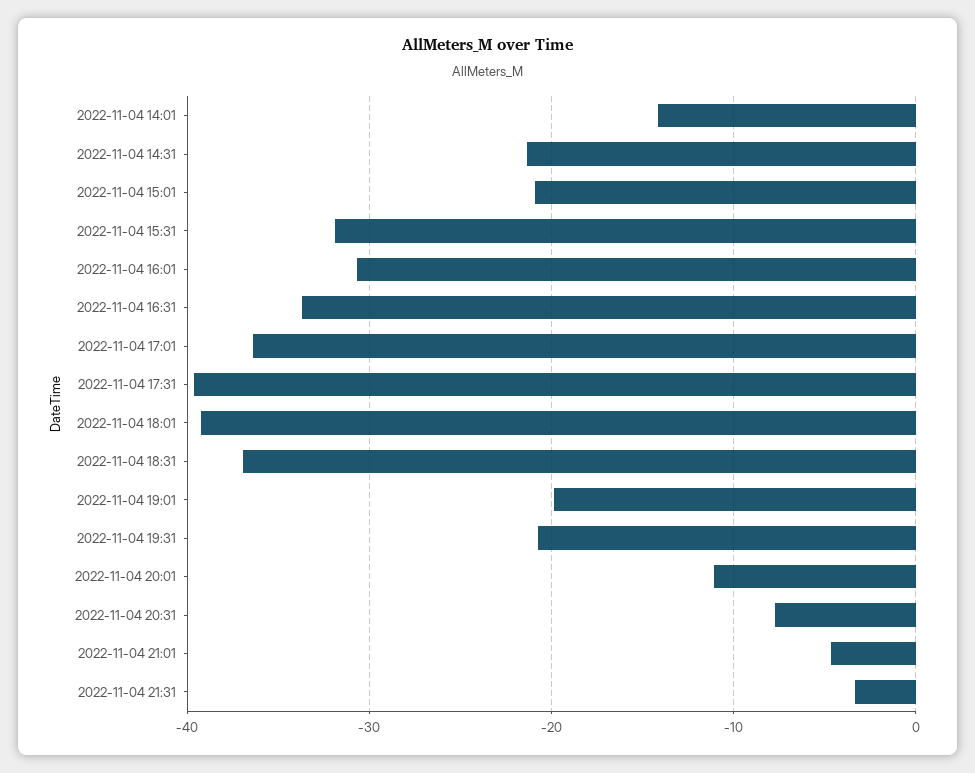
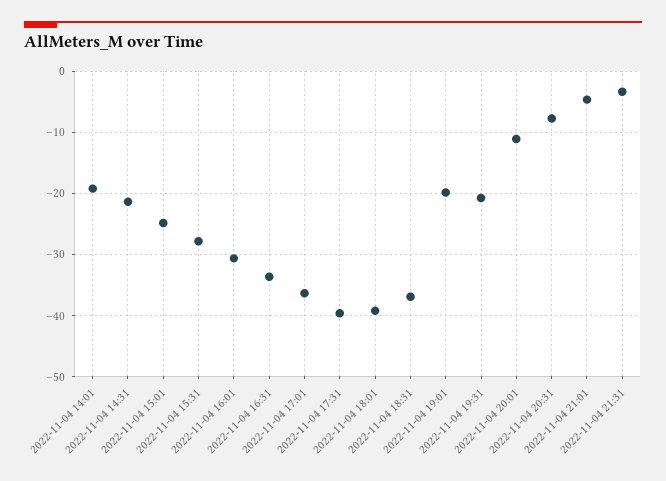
  {
-   "2022-11-04 14:01": -14,
+   "2022-11-04 14:01": -19,
    "2022-11-04 14:31": -21,
-   "2022-11-04 15:01": -21,
+   "2022-11-04 15:01": -25,
-   "2022-11-04 15:31": -32,
+   "2022-11-04 15:31": -28,
    "2022-11-04 16:01": -31,
    "2022-11-04 16:31": -34,
    "2022-11-04 17:01": -36,
    "2022-11-04 17:31": -40,
    "2022-11-04 18:01": -39,
    "2022-11-04 18:31": -37,
    "2022-11-04 19:01": -20,
    "2022-11-04 19:31": -21,
    "2022-11-04 20:01": -11,
    "2022-11-04 20:31": -8,
    "2022-11-04 21:01": -5,
    "2022-11-04 21:31": -3
  }

